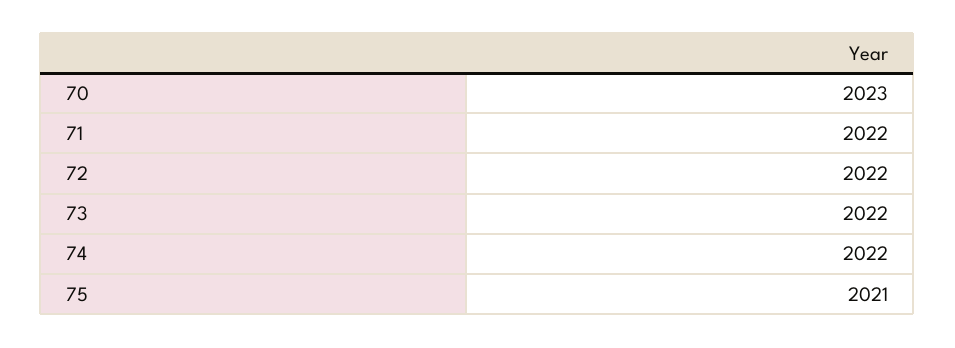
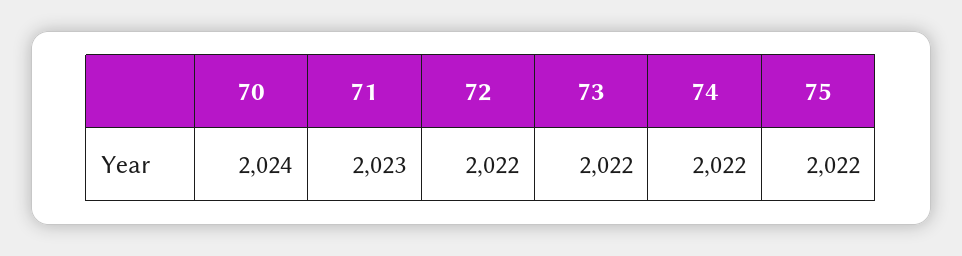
  {
-   "70": 2023,
+   "70": 2024,
-   "71": 2022,
+   "71": 2023,
    "72": 2022,
    "73": 2022,
    "74": 2022,
-   "75": 2021
+   "75": 2022
  }

